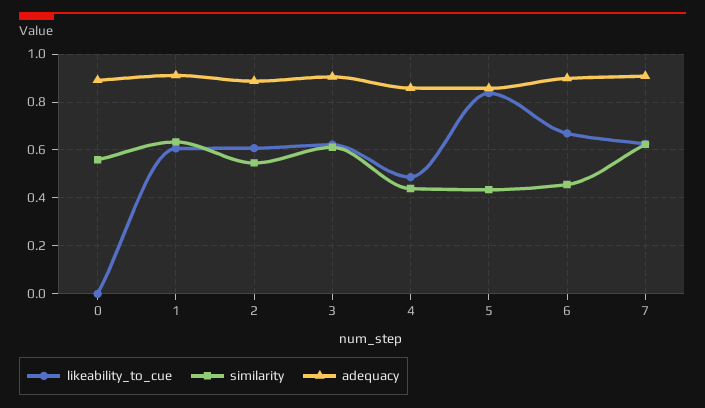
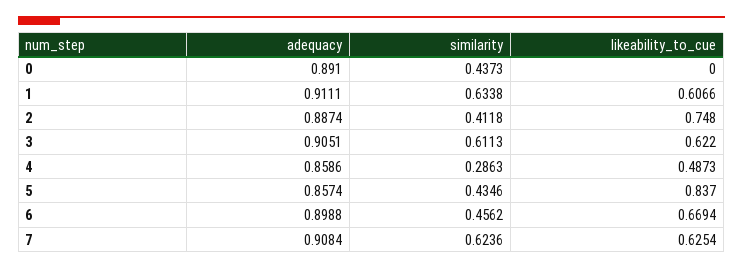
  {
    "likeability_to_cue": {
      "0": 0,
      "1": 0.6066,
-     "2": 0.6,
+     "2": 0.748,
      "3": 0.622,
      "4": 0.4873,
      "5": 0.837,
      "6": 0.6694,
      "7": 0.6254
    },
    "similarity": {
-     "0": 0.55,
+     "0": 0.4373,
      "1": 0.6338,
-     "2": 0.55,
+     "2": 0.4118,
      "3": 0.6113,
-     "4": 0.45,
+     "4": 0.2863,
      "5": 0.4346,
      "6": 0.4562,
      "7": 0.6236
    },
    "adequacy": {
      "0": 0.891,
      "1": 0.9111,
      "2": 0.8874,
      "3": 0.9051,
      "4": 0.8586,
      "5": 0.8574,
      "6": 0.8988,
      "7": 0.9084
    }
  }

